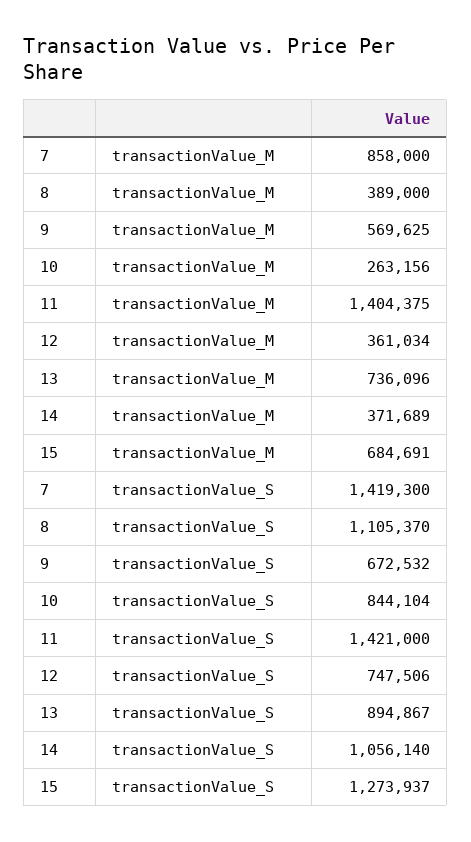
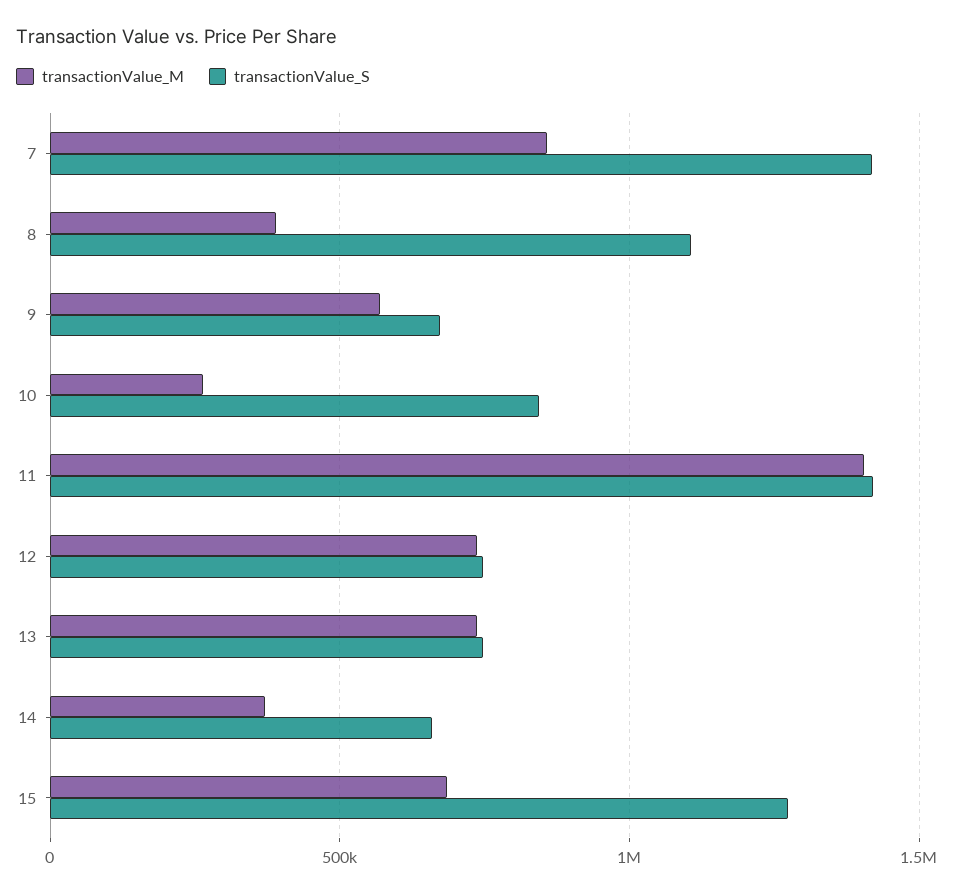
  {
    "transactionValue_M": {
      "7": 858000,
      "8": 389000,
      "9": 569625,
      "10": 263156,
      "11": 1404375,
-     "12": 361034,
+     "12": 750000,
      "13": 736096,
      "14": 371689,
      "15": 684691
    },
    "transactionValue_S": {
      "7": 1419300,
      "8": 1105370,
      "9": 672532,
      "10": 844104,
      "11": 1421000,
      "12": 747506,
-     "13": 894867,
+     "13": 750000,
-     "14": 1056140,
+     "14": 650000,
      "15": 1273937
    }
  }

